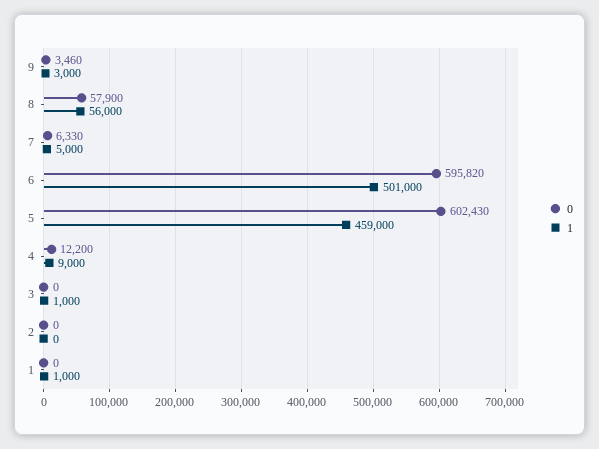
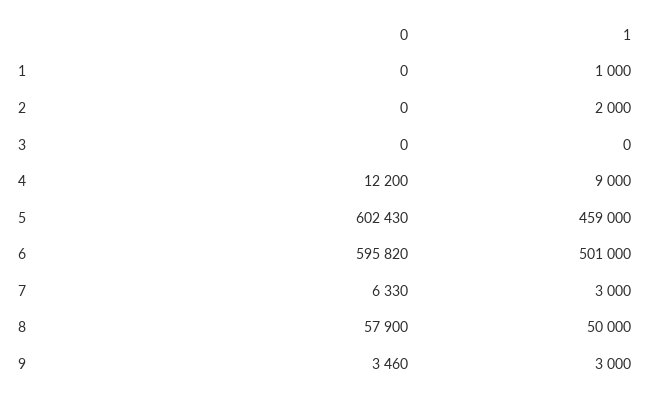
  {
    "0": {
      "9": 3460,
      "8": 57900,
      "7": 6330,
      "6": 595820,
      "5": 602430,
      "4": 12200,
      "3": 0,
      "2": 0,
      "1": 0
    },
    "1": {
      "9": 3000,
-     "8": 56000,
+     "8": 50000,
-     "7": 5000,
+     "7": 3000,
      "6": 501000,
      "5": 459000,
      "4": 9000,
-     "3": 1000,
+     "3": 0,
-     "2": 0,
+     "2": 2000,
      "1": 1000
    }
  }

